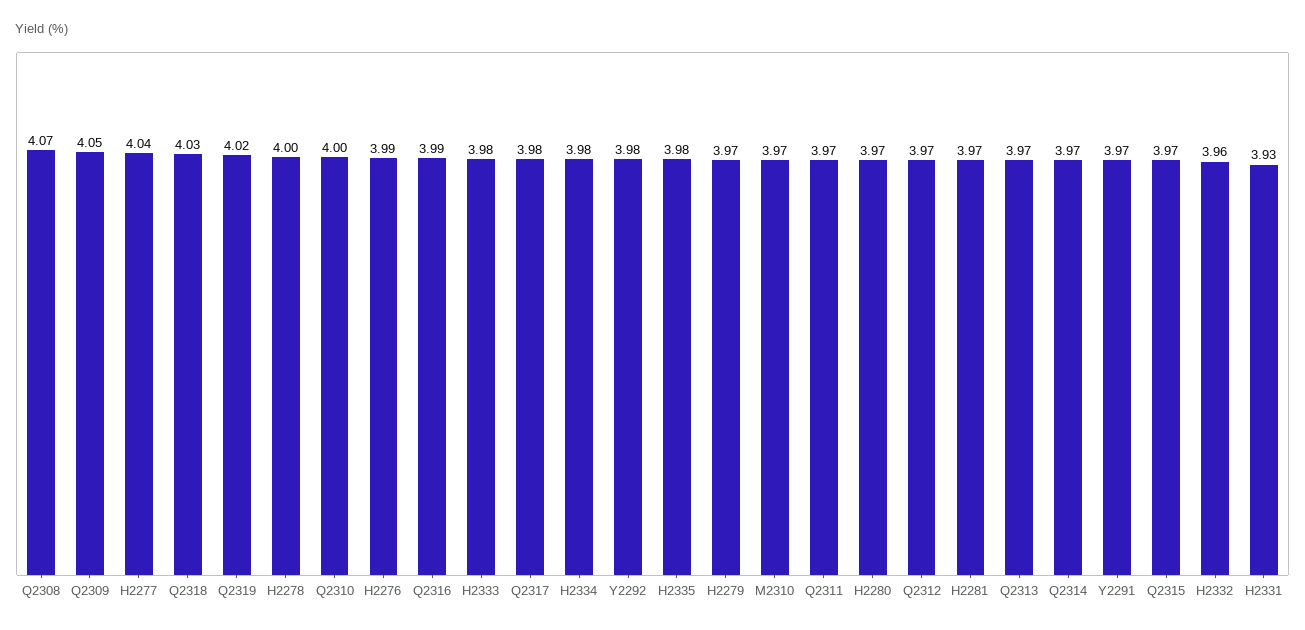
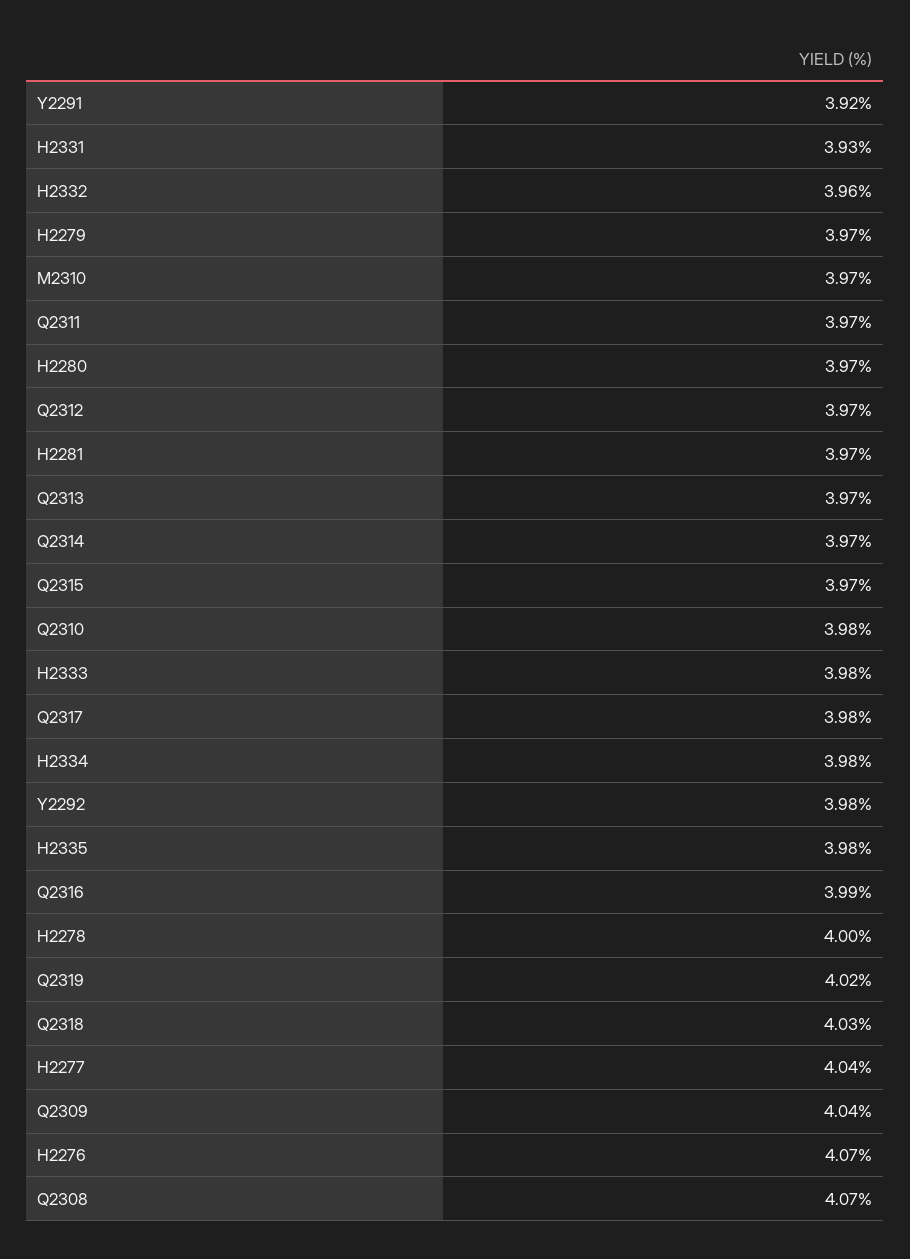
  {
    "Q2308": 4.07,
-   "Q2309": 4.05,
+   "Q2309": 4.04,
    "H2277": 4.04,
    "Q2318": 4.03,
    "Q2319": 4.02,
    "H2278": 4,
-   "Q2310": 4,
+   "Q2310": 3.98,
-   "H2276": 3.99,
+   "H2276": 4.07,
    "Q2316": 3.99,
    "H2333": 3.98,
    "Q2317": 3.98,
    "H2334": 3.98,
    "Y2292": 3.98,
    "H2335": 3.98,
    "H2279": 3.97,
    "M2310": 3.97,
    "Q2311": 3.97,
    "H2280": 3.97,
    "Q2312": 3.97,
    "H2281": 3.97,
    "Q2313": 3.97,
    "Q2314": 3.97,
-   "Y2291": 3.97,
+   "Y2291": 3.92,
    "Q2315": 3.97,
    "H2332": 3.96,
    "H2331": 3.93
  }

